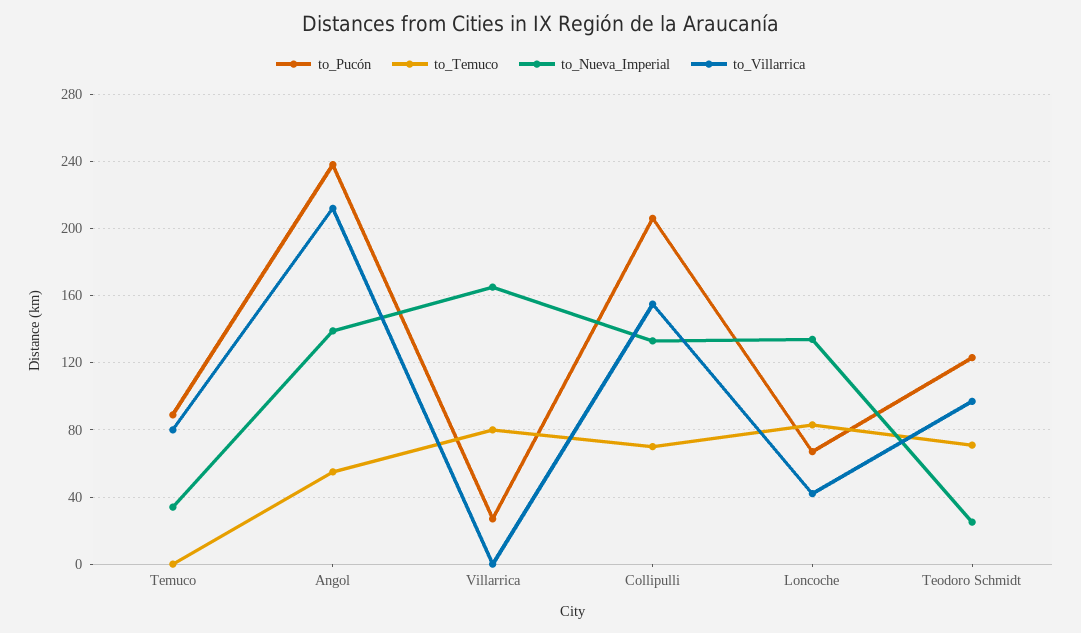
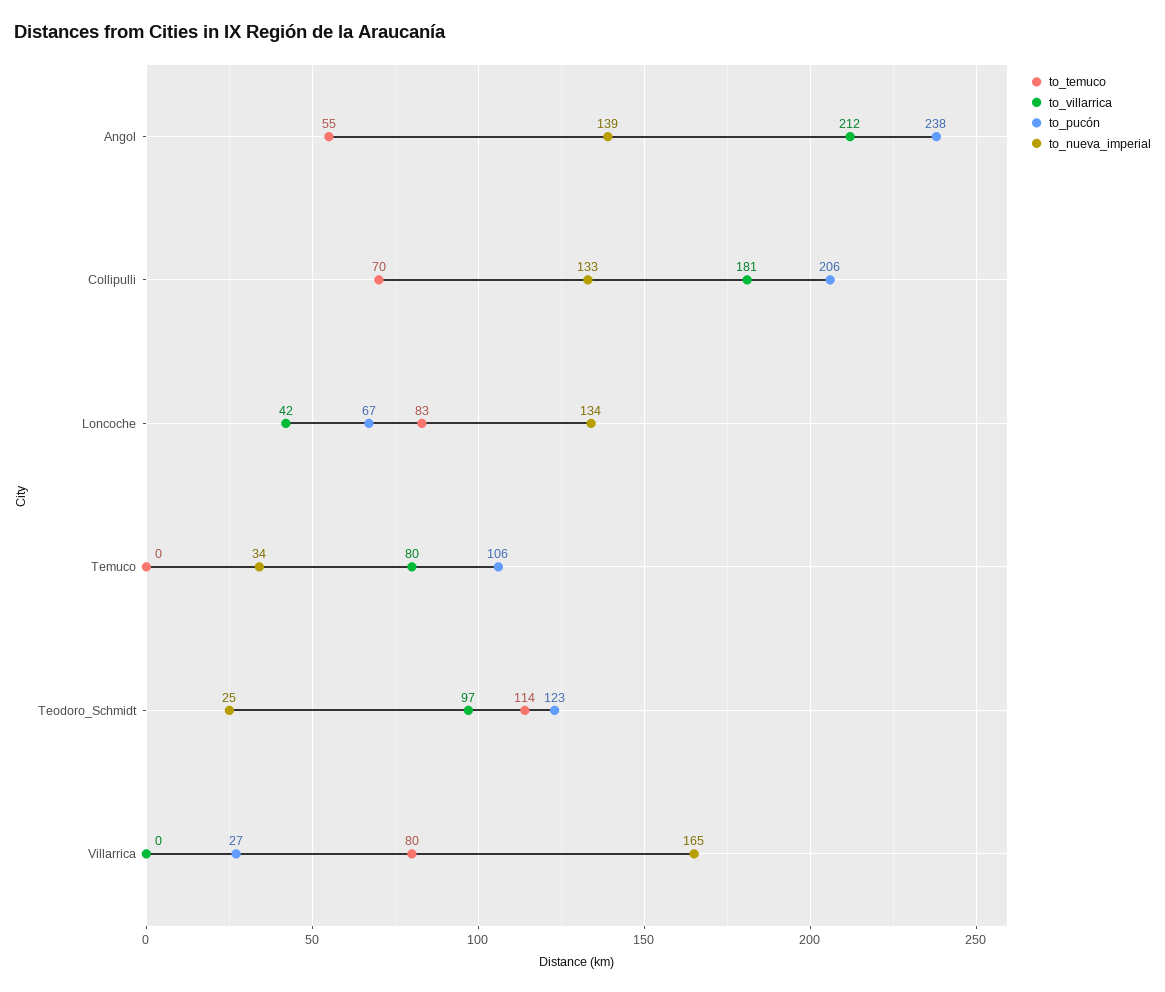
  {
    "to_Pucón": {
-     "Temuco": 90,
+     "Temuco": 106,
      "Angol": 238,
      "Villarrica": 27,
      "Collipulli": 206,
      "Loncoche": 67,
      "Teodoro Schmidt": 123
    },
    "to_Temuco": {
      "Temuco": 0,
      "Angol": 55,
      "Villarrica": 80,
      "Collipulli": 70,
      "Loncoche": 83,
-     "Teodoro Schmidt": 70
+     "Teodoro Schmidt": 114
    },
    "to_Nueva_Imperial": {
      "Temuco": 34,
      "Angol": 139,
      "Villarrica": 165,
      "Collipulli": 133,
      "Loncoche": 134,
      "Teodoro Schmidt": 25
    },
    "to_Villarrica": {
      "Temuco": 80,
      "Angol": 212,
      "Villarrica": 0,
-     "Collipulli": 155,
+     "Collipulli": 181,
      "Loncoche": 42,
      "Teodoro Schmidt": 97
    }
  }

